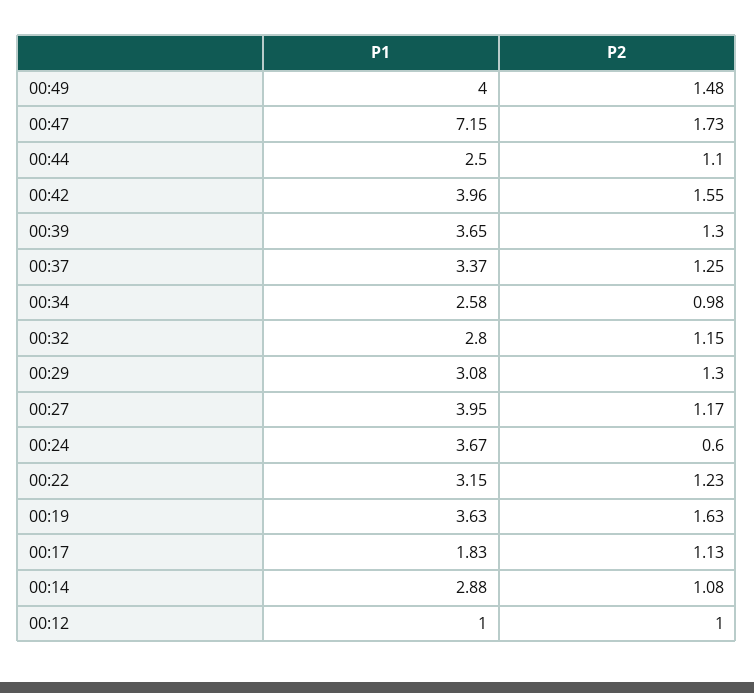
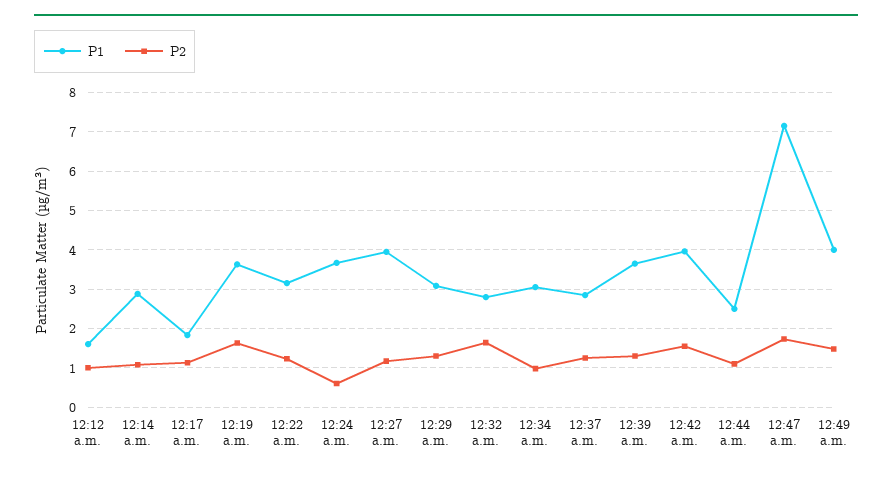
  {
    "P1": {
      "00:49": 4,
      "00:47": 7.15,
      "00:44": 2.5,
      "00:42": 3.96,
      "00:39": 3.65,
-     "00:37": 3.37,
+     "00:37": 2.8,
-     "00:34": 2.58,
+     "00:34": 3,
      "00:32": 2.8,
      "00:29": 3.08,
      "00:27": 3.95,
      "00:24": 3.67,
      "00:22": 3.15,
      "00:19": 3.63,
      "00:17": 1.83,
      "00:14": 2.88,
-     "00:12": 1
+     "00:12": 1.6
    },
    "P2": {
      "00:49": 1.48,
      "00:47": 1.73,
      "00:44": 1.1,
      "00:42": 1.55,
      "00:39": 1.3,
      "00:37": 1.25,
      "00:34": 0.98,
-     "00:32": 1.15,
+     "00:32": 1.6,
      "00:29": 1.3,
      "00:27": 1.17,
      "00:24": 0.6,
      "00:22": 1.23,
      "00:19": 1.63,
      "00:17": 1.13,
      "00:14": 1.08,
      "00:12": 1
    }
  }

